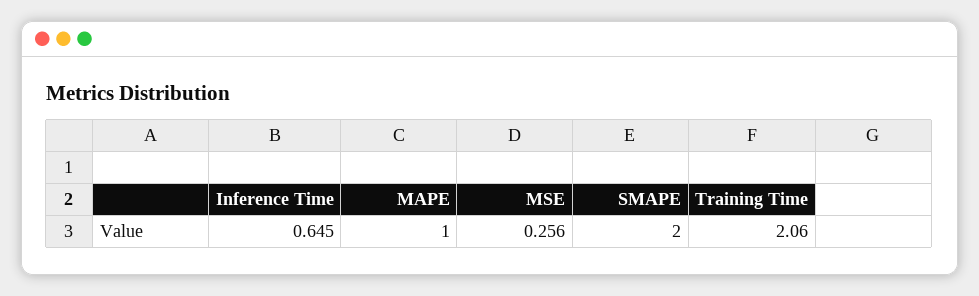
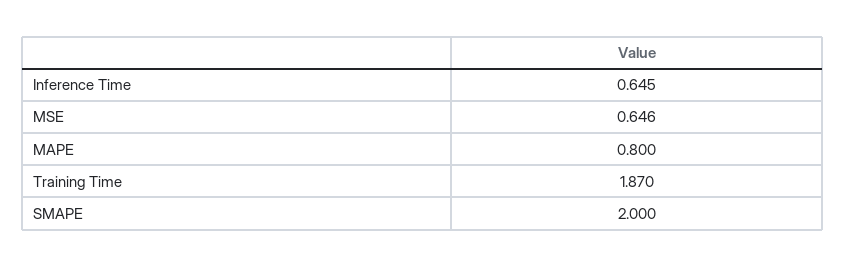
  {
    "Inference Time": 0.645,
-   "MAPE": 1,
+   "MAPE": 0.8,
-   "MSE": 0.256,
+   "MSE": 0.646,
    "SMAPE": 2,
-   "Training Time": 2.06
+   "Training Time": 1.87
  }

